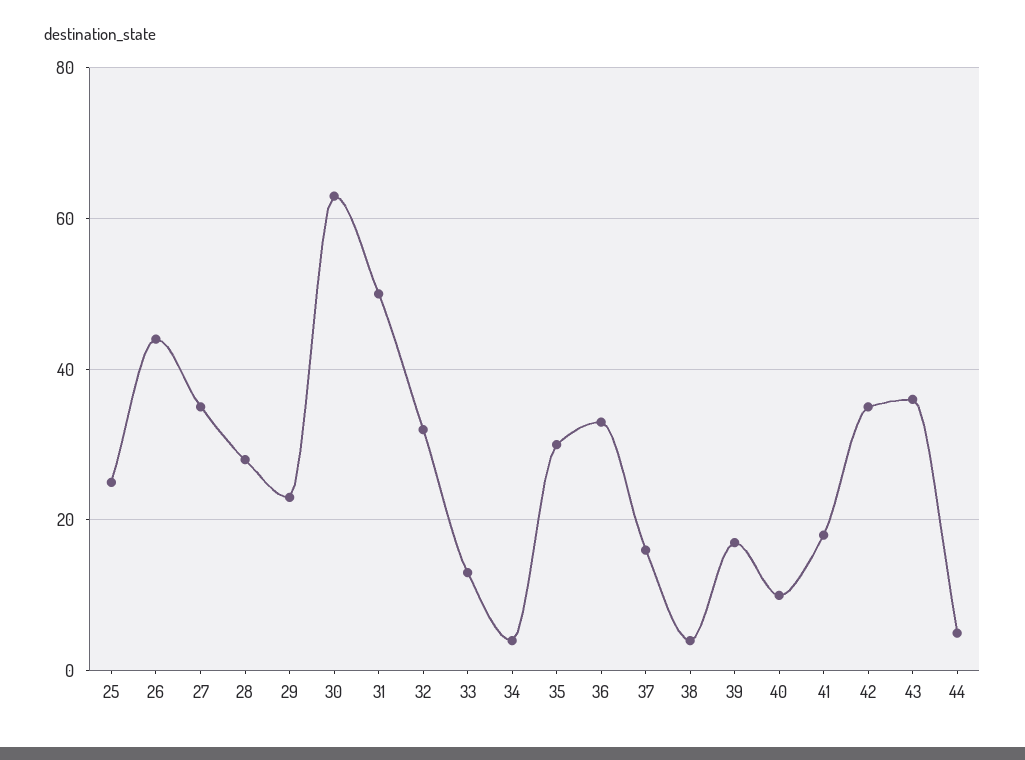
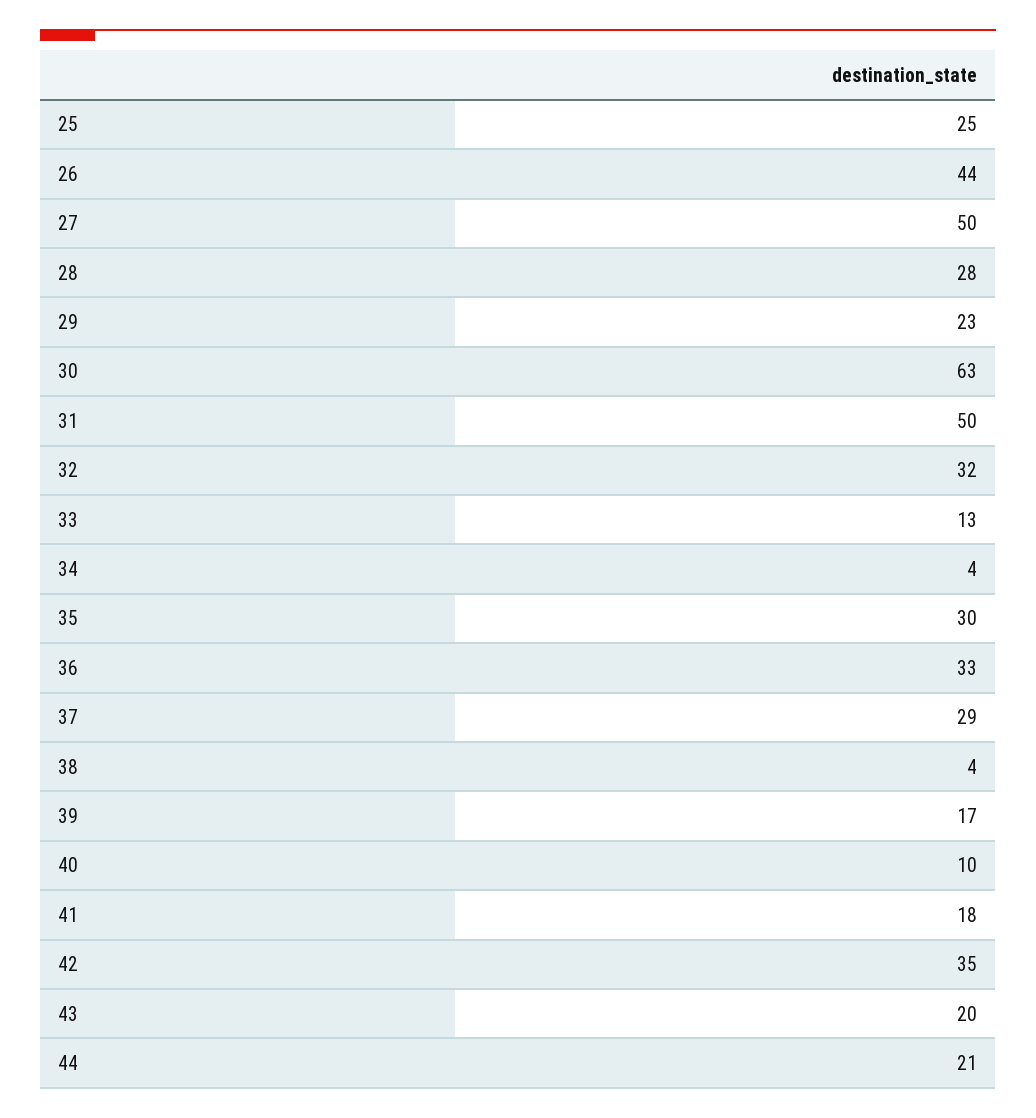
  {
    "25": 25,
    "26": 44,
-   "27": 35,
+   "27": 50,
    "28": 28,
    "29": 23,
    "30": 63,
    "31": 50,
    "32": 32,
    "33": 13,
    "34": 4,
    "35": 30,
    "36": 33,
-   "37": 15,
+   "37": 29,
    "38": 4,
    "39": 17,
    "40": 10,
    "41": 18,
    "42": 35,
-   "43": 35,
+   "43": 20,
-   "44": 5
+   "44": 21
  }

